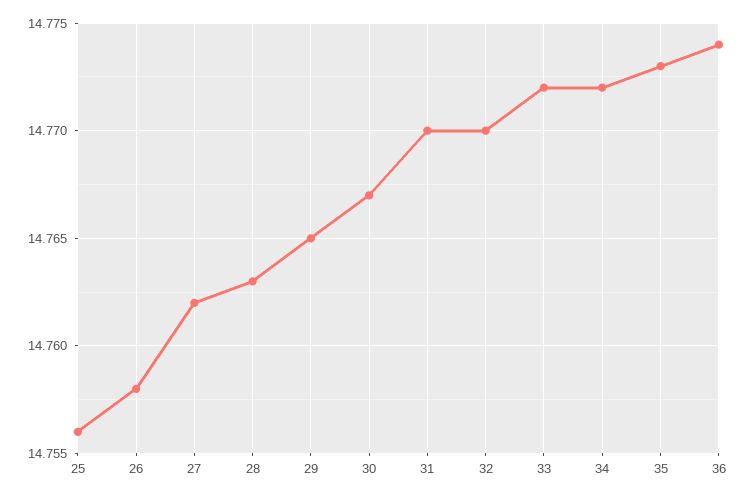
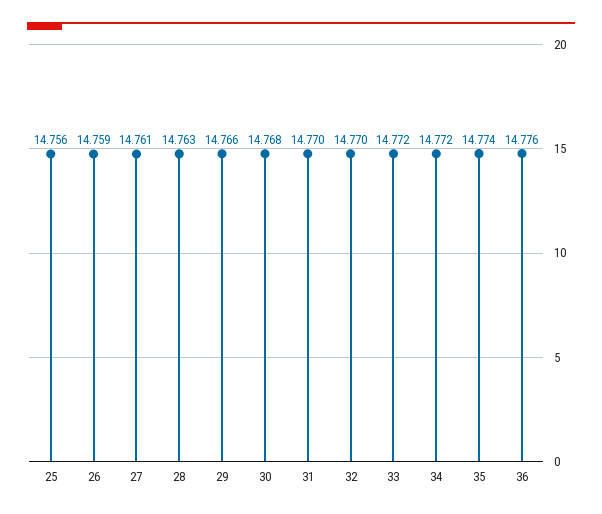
  {
    "25": 14.756,
-   "26": 14.758,
+   "26": 14.759,
-   "27": 14.762,
+   "27": 14.761,
    "28": 14.763,
-   "29": 14.765,
+   "29": 14.766,
-   "30": 14.767,
+   "30": 14.768,
    "31": 14.77,
    "32": 14.77,
    "33": 14.772,
    "34": 14.772,
-   "35": 14.773,
+   "35": 14.774,
-   "36": 14.774
+   "36": 14.776
  }

